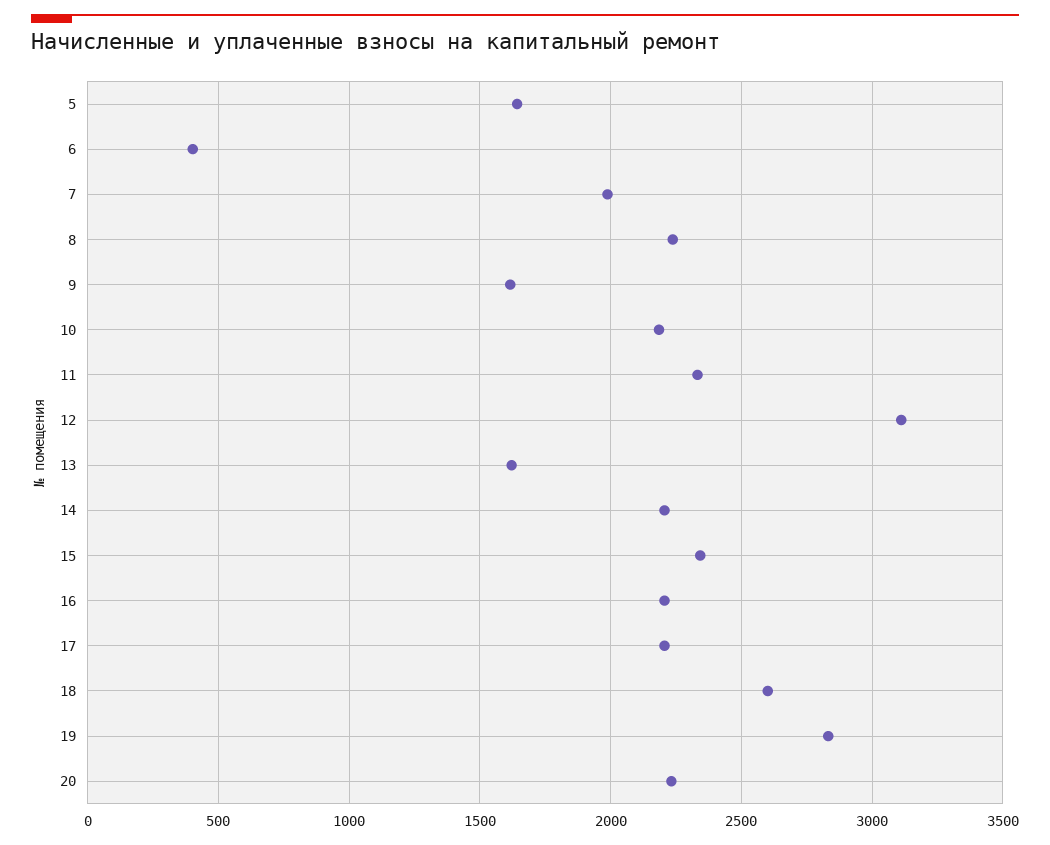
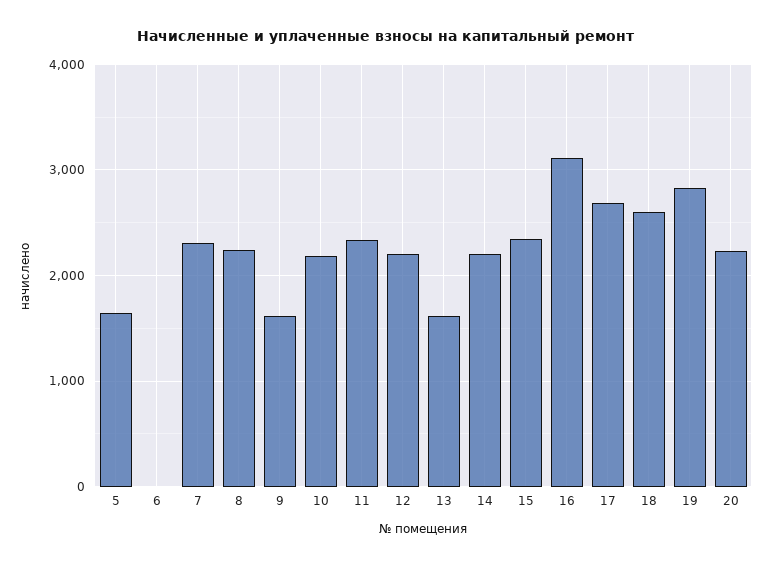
  {
    "5": 1650,
-   "6": 400,
+   "6": 0,
-   "7": 2000,
+   "7": 2300,
    "8": 2250,
    "9": 1600,
    "10": 2200,
    "11": 2350,
-   "12": 3100,
+   "12": 2200,
    "13": 1600,
    "14": 2200,
    "15": 2350,
-   "16": 2200,
+   "16": 3100,
-   "17": 2200,
+   "17": 2700,
    "18": 2600,
    "19": 2850,
    "20": 2250
  }

